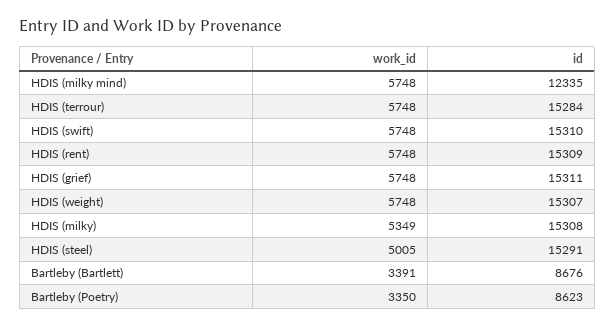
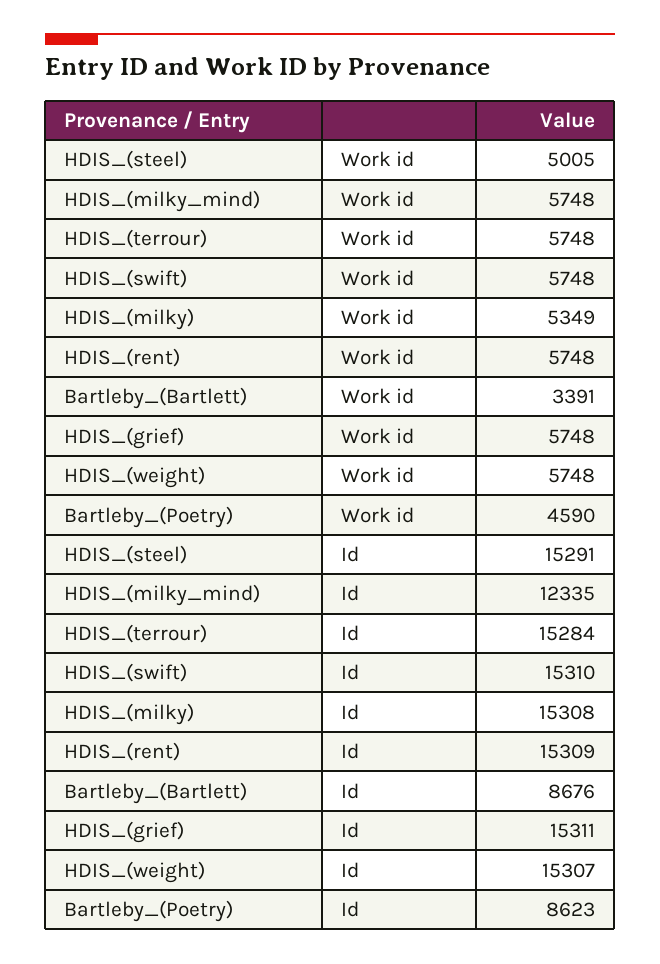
  {
    "work_id": {
      "HDIS (milky mind)": 5748,
      "HDIS (terrour)": 5748,
      "HDIS (swift)": 5748,
      "HDIS (rent)": 5748,
      "HDIS (grief)": 5748,
      "HDIS (weight)": 5748,
      "HDIS (milky)": 5349,
      "HDIS (steel)": 5005,
      "Bartleby (Bartlett)": 3391,
-     "Bartleby (Poetry)": 3350
+     "Bartleby (Poetry)": 4590
    },
    "id": {
      "HDIS (milky mind)": 12335,
      "HDIS (terrour)": 15284,
      "HDIS (swift)": 15310,
      "HDIS (rent)": 15309,
      "HDIS (grief)": 15311,
      "HDIS (weight)": 15307,
      "HDIS (milky)": 15308,
      "HDIS (steel)": 15291,
      "Bartleby (Bartlett)": 8676,
      "Bartleby (Poetry)": 8623
    }
  }

